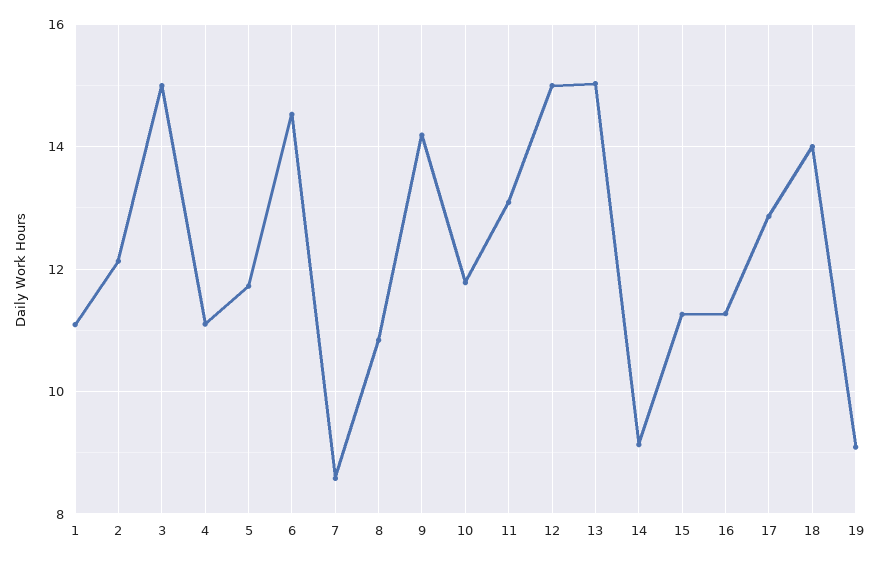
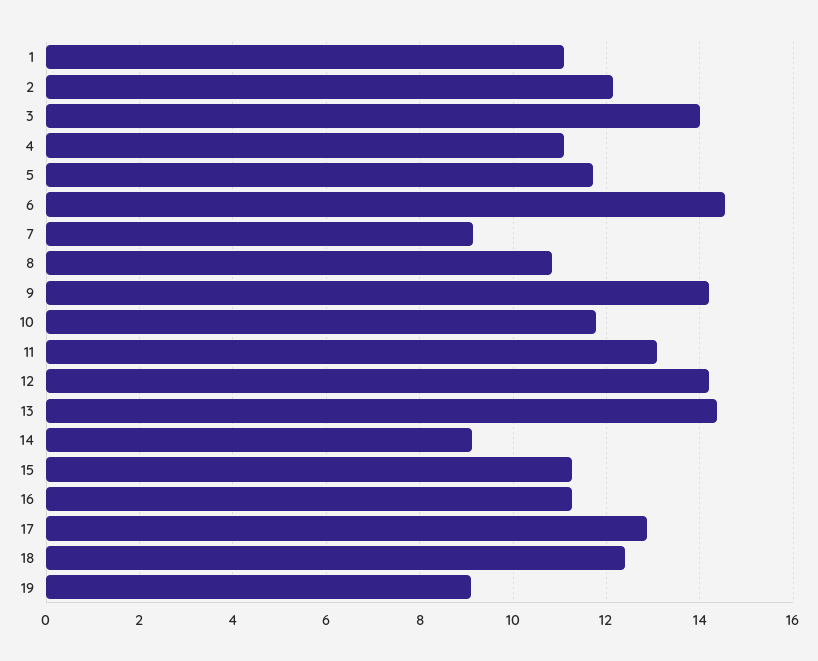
  {
    "1": 11,
    "2": 12.2,
-   "3": 15,
+   "3": 14,
    "4": 11.2,
    "5": 11.8,
    "6": 14.6,
-   "7": 8.6,
+   "7": 9.2,
    "8": 10.8,
    "9": 14.2,
    "10": 11.8,
    "11": 13,
-   "12": 15,
+   "12": 14.2,
-   "13": 15,
+   "13": 14.4,
    "14": 9.2,
    "15": 11.2,
    "16": 11.2,
    "17": 12.8,
-   "18": 14,
+   "18": 12.4,
    "19": 9
  }

